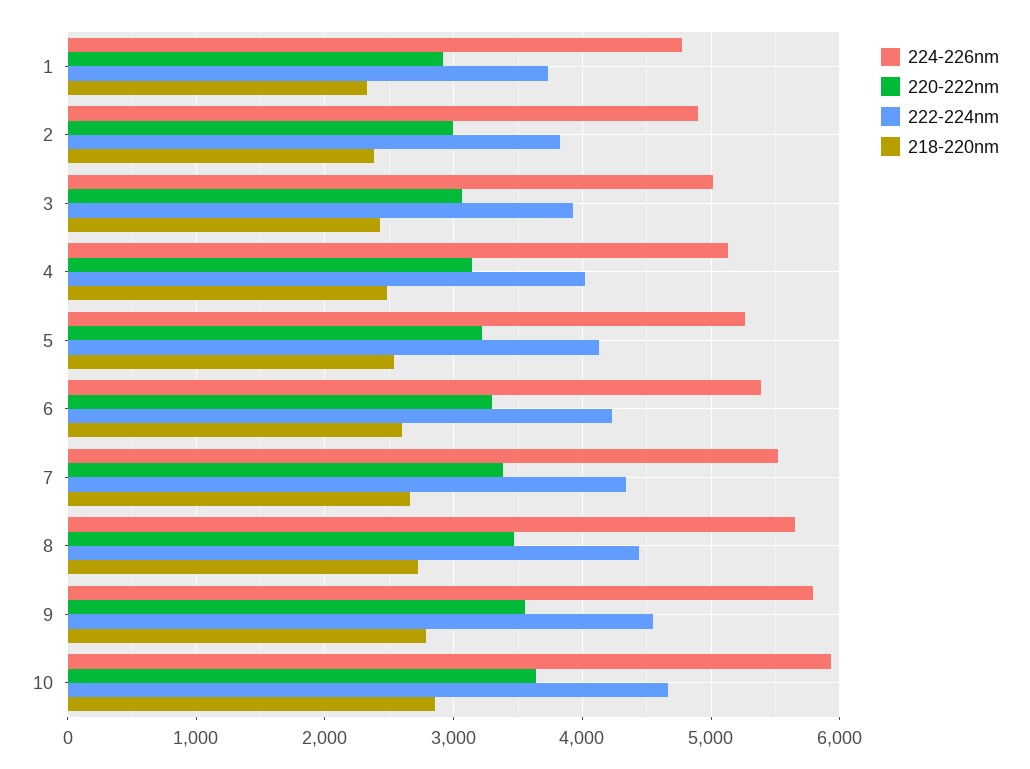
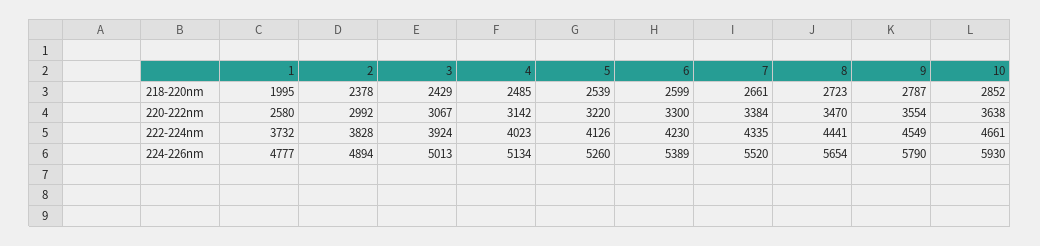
  {
    "224-226nm": {
      "1": 4777,
      "2": 4894,
      "3": 5013,
      "4": 5134,
      "5": 5260,
      "6": 5389,
      "7": 5520,
      "8": 5654,
      "9": 5790,
      "10": 5930
    },
    "220-222nm": {
-     "1": 2900,
+     "1": 2580,
      "2": 2992,
      "3": 3067,
      "4": 3142,
      "5": 3220,
      "6": 3300,
      "7": 3384,
      "8": 3470,
      "9": 3554,
      "10": 3638
    },
    "222-224nm": {
      "1": 3732,
      "2": 3828,
      "3": 3924,
      "4": 4023,
      "5": 4126,
      "6": 4230,
      "7": 4335,
      "8": 4441,
      "9": 4549,
      "10": 4661
    },
    "218-220nm": {
-     "1": 2300,
+     "1": 1995,
      "2": 2378,
      "3": 2429,
      "4": 2485,
      "5": 2539,
      "6": 2599,
      "7": 2661,
      "8": 2723,
      "9": 2787,
      "10": 2852
    }
  }

